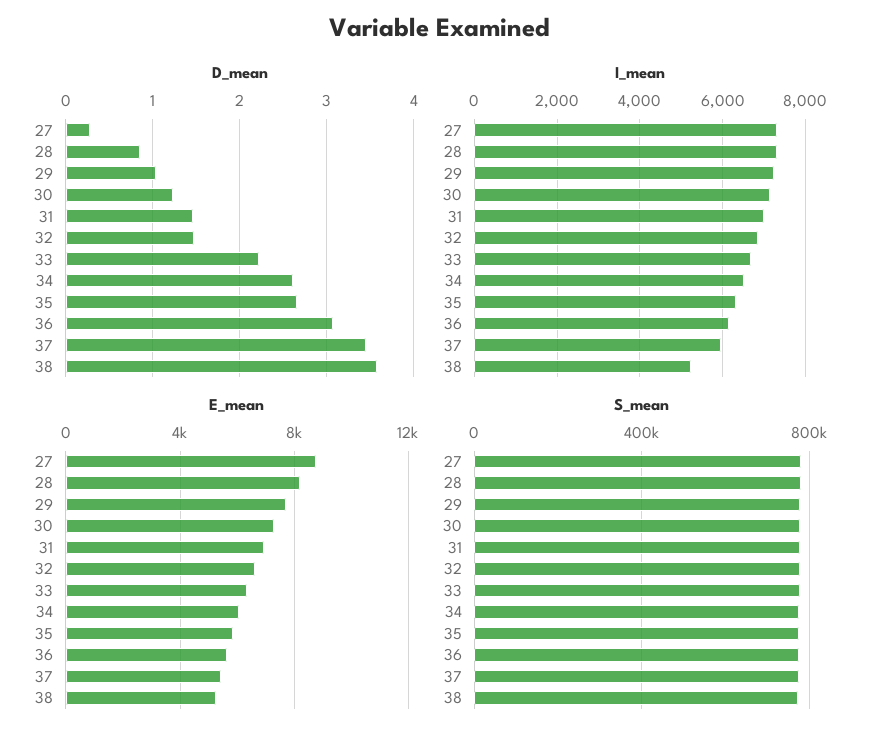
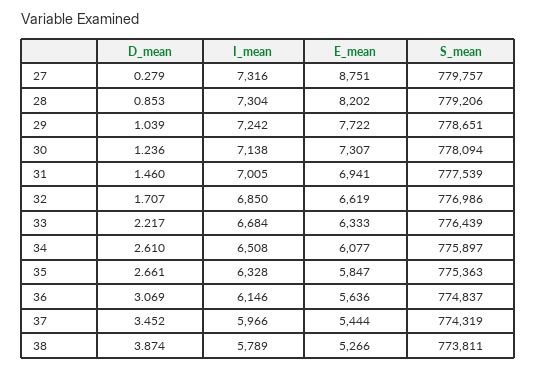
  {
    "D_mean": {
      "27": 0.279,
      "28": 0.853,
      "29": 1.039,
      "30": 1.236,
      "31": 1.46,
-     "32": 1.5,
+     "32": 1.707,
      "33": 2.217,
      "34": 2.61,
      "35": 2.661,
      "36": 3.069,
      "37": 3.452,
-     "38": 3.6
+     "38": 3.874
    },
    "I_mean": {
      "27": 7316,
      "28": 7304,
      "29": 7242,
      "30": 7138,
      "31": 7005,
      "32": 6850,
      "33": 6684,
      "34": 6508,
      "35": 6328,
      "36": 6146,
      "37": 5966,
-     "38": 5200
+     "38": 5789
    },
    "E_mean": {
      "27": 8751,
      "28": 8202,
      "29": 7722,
      "30": 7307,
      "31": 6941,
      "32": 6619,
      "33": 6333,
      "34": 6077,
      "35": 5847,
      "36": 5636,
      "37": 5444,
      "38": 5266
    },
    "S_mean": {
      "27": 779757,
      "28": 779206,
      "29": 778651,
      "30": 778094,
      "31": 777539,
      "32": 776986,
      "33": 776439,
      "34": 775897,
      "35": 775363,
      "36": 774837,
      "37": 774319,
      "38": 773811
    }
  }

